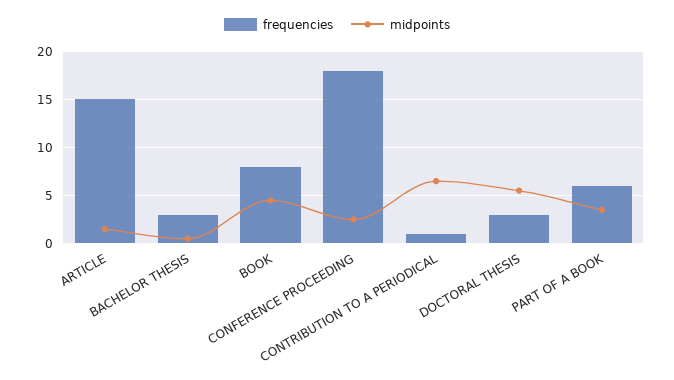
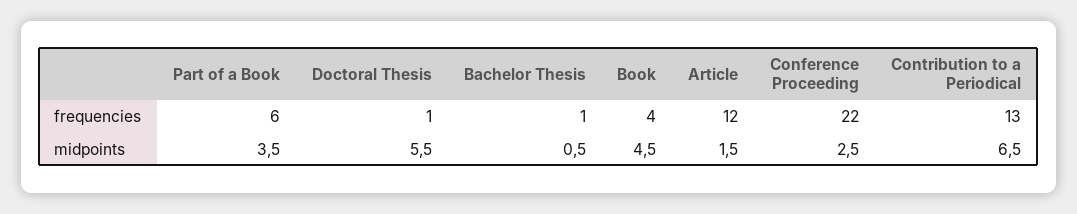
  {
    "frequencies": {
-     "ARTICLE": 15,
+     "ARTICLE": 12,
-     "BACHELOR THESIS": 3,
+     "BACHELOR THESIS": 1,
-     "BOOK": 8,
+     "BOOK": 4,
-     "CONFERENCE PROCEEDING": 18,
+     "CONFERENCE PROCEEDING": 22,
-     "CONTRIBUTION TO A PERIODICAL": 1,
+     "CONTRIBUTION TO A PERIODICAL": 13,
-     "DOCTORAL THESIS": 3,
+     "DOCTORAL THESIS": 1,
      "PART OF A BOOK": 6
    },
    "midpoints": {
      "ARTICLE": 1.5,
      "BACHELOR THESIS": 0.5,
      "BOOK": 4.5,
      "CONFERENCE PROCEEDING": 2.5,
      "CONTRIBUTION TO A PERIODICAL": 6.5,
      "DOCTORAL THESIS": 5.5,
      "PART OF A BOOK": 3.5
    }
  }

